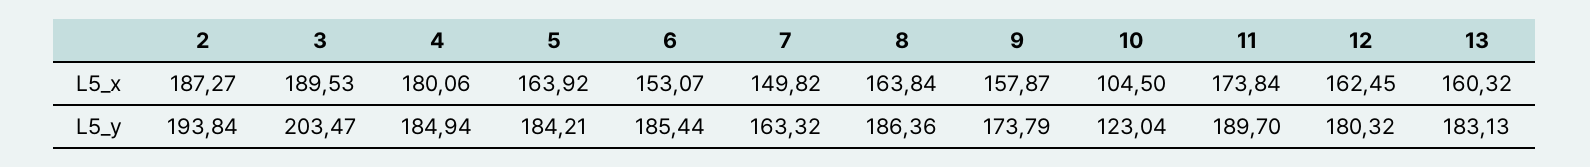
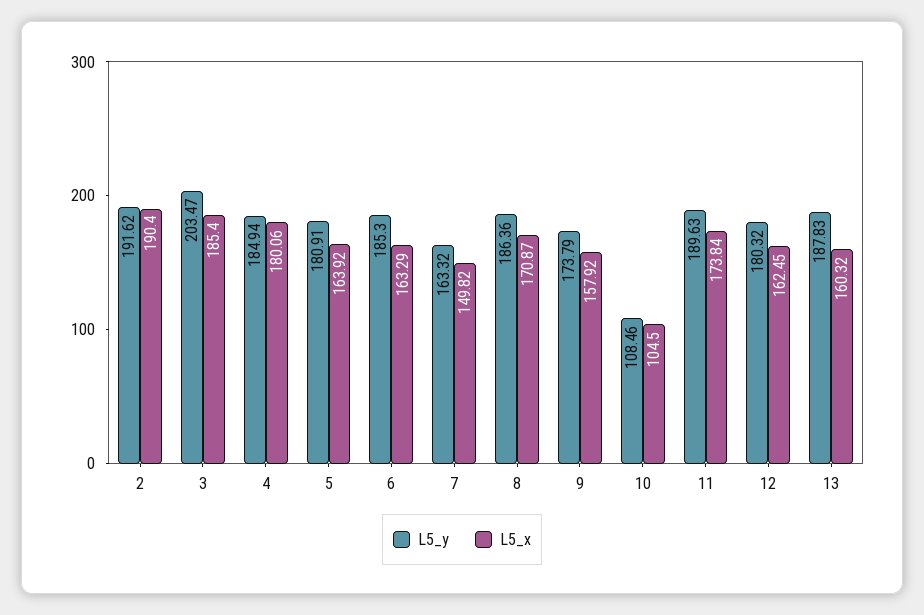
  {
    "L5_x": {
-     "2": 187.27,
+     "2": 190.4,
-     "3": 189.53,
+     "3": 185.4,
      "4": 180.06,
      "5": 163.92,
-     "6": 153.07,
+     "6": 163.29,
      "7": 149.82,
-     "8": 163.84,
+     "8": 170.87,
-     "9": 157.87,
+     "9": 157.92,
      "10": 104.5,
      "11": 173.84,
      "12": 162.45,
      "13": 160.32
    },
    "L5_y": {
-     "2": 193.84,
+     "2": 191.62,
      "3": 203.47,
      "4": 184.94,
-     "5": 184.21,
+     "5": 180.91,
-     "6": 185.44,
+     "6": 185.3,
      "7": 163.32,
      "8": 186.36,
      "9": 173.79,
-     "10": 123.04,
+     "10": 108.46,
-     "11": 189.7,
+     "11": 189.63,
      "12": 180.32,
-     "13": 183.13
+     "13": 187.83
    }
  }

